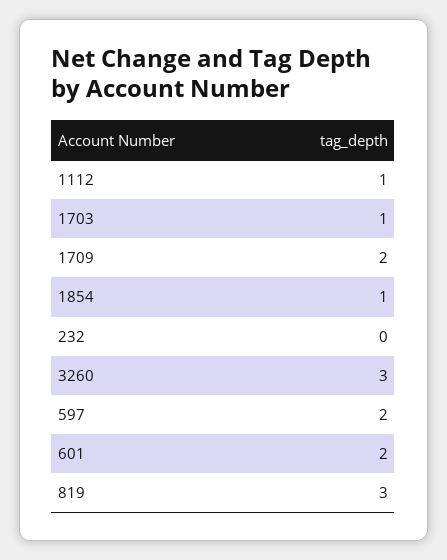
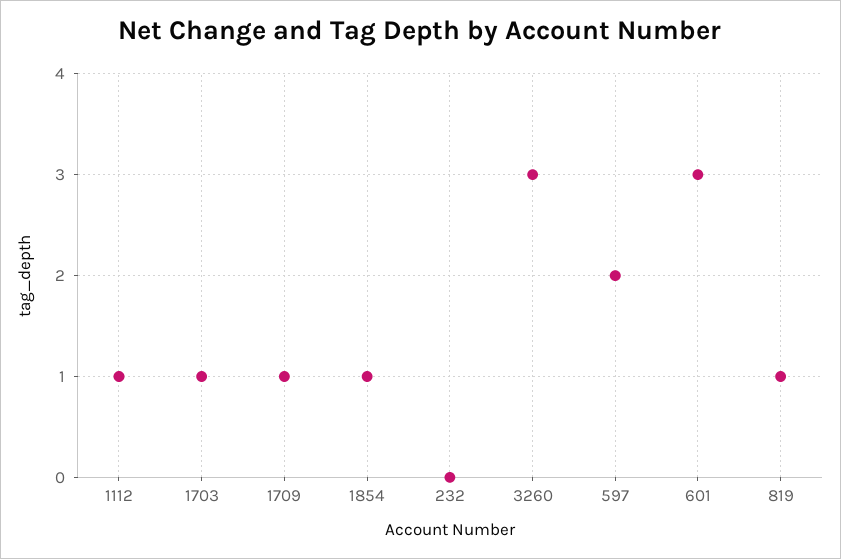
  {
    "1112": 1,
    "1703": 1,
-   "1709": 2,
+   "1709": 1,
    "1854": 1,
    "232": 0,
    "3260": 3,
    "597": 2,
-   "601": 2,
+   "601": 3,
-   "819": 3
+   "819": 1
  }

